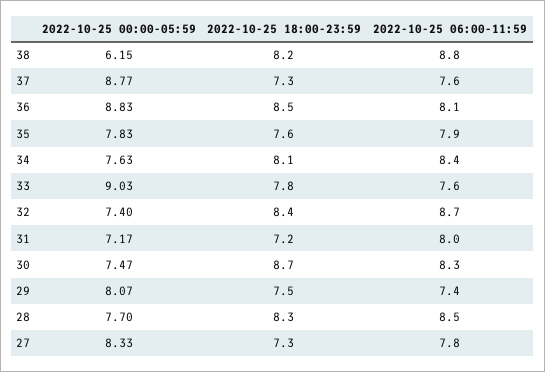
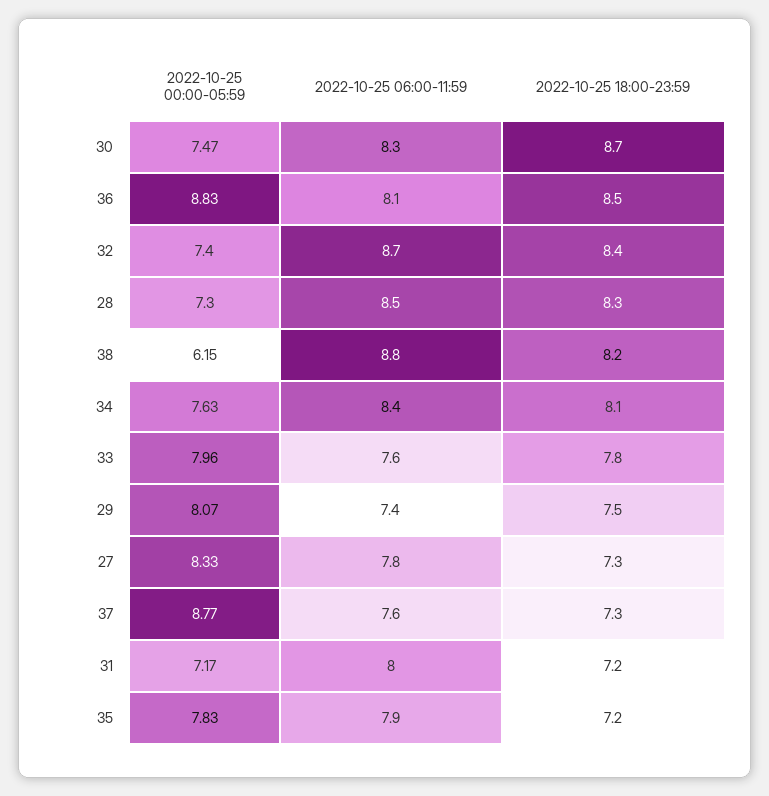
  {
    "2022-10-25 00:00-05:59": {
      "38": 6.15,
      "37": 8.77,
      "36": 8.83,
      "35": 7.83,
      "34": 7.63,
-     "33": 9.03,
+     "33": 7.96,
      "32": 7.4,
      "31": 7.17,
      "30": 7.47,
      "29": 8.07,
-     "28": 7.7,
+     "28": 7.3,
      "27": 8.33
    },
    "2022-10-25 18:00-23:59": {
      "38": 8.2,
      "37": 7.3,
      "36": 8.5,
-     "35": 7.6,
+     "35": 7.2,
      "34": 8.1,
      "33": 7.8,
      "32": 8.4,
      "31": 7.2,
      "30": 8.7,
      "29": 7.5,
      "28": 8.3,
      "27": 7.3
    },
    "2022-10-25 06:00-11:59": {
      "38": 8.8,
      "37": 7.6,
      "36": 8.1,
      "35": 7.9,
      "34": 8.4,
      "33": 7.6,
      "32": 8.7,
      "31": 8,
      "30": 8.3,
      "29": 7.4,
      "28": 8.5,
      "27": 7.8
    }
  }

